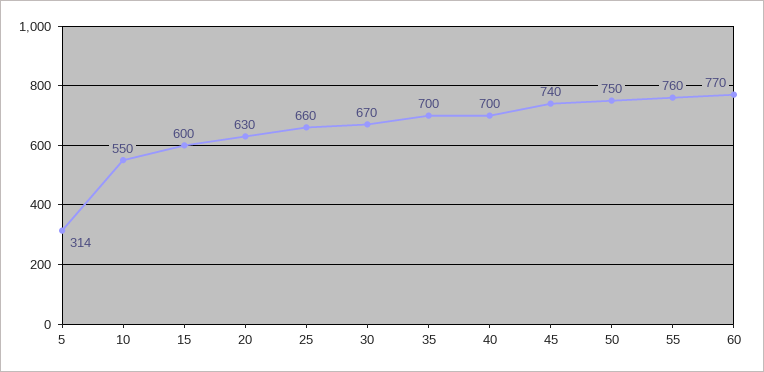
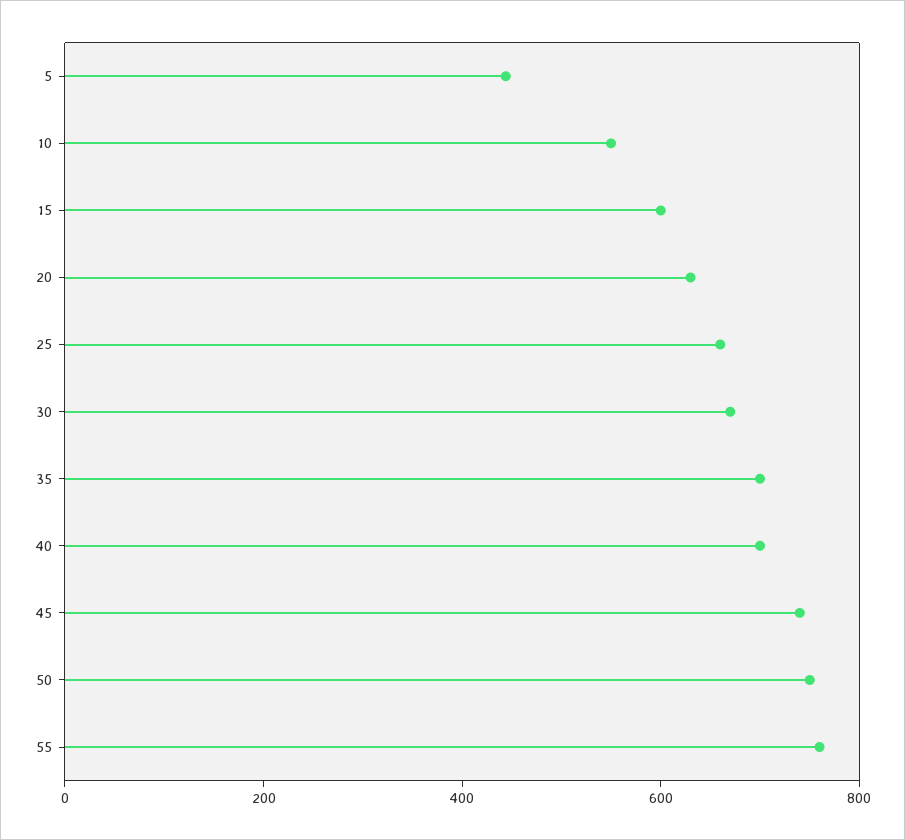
  {
-   "5": 314,
+   "5": 450,
    "10": 550,
    "15": 600,
    "20": 630,
    "25": 660,
    "30": 670,
    "35": 700,
    "40": 700,
    "45": 740,
    "50": 750,
-   "55": 760,
+   "55": 760
-   "60": 770
  }

